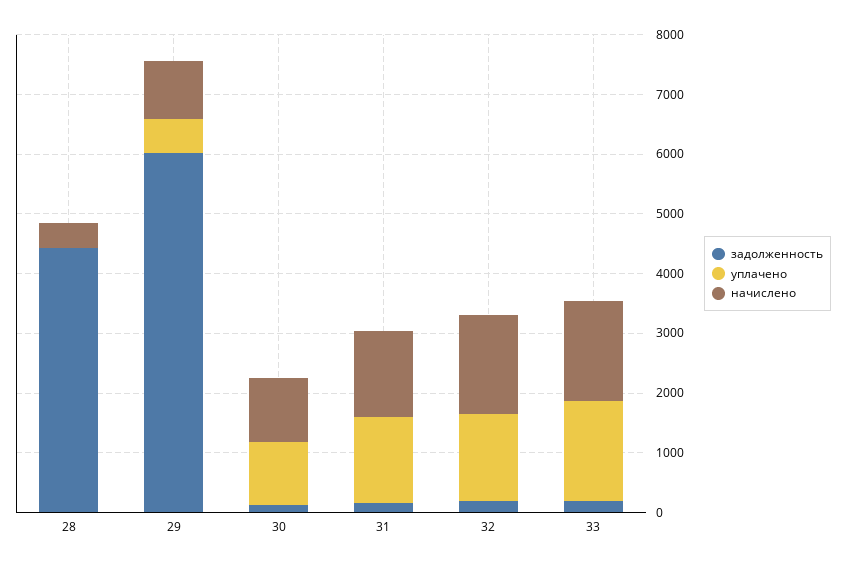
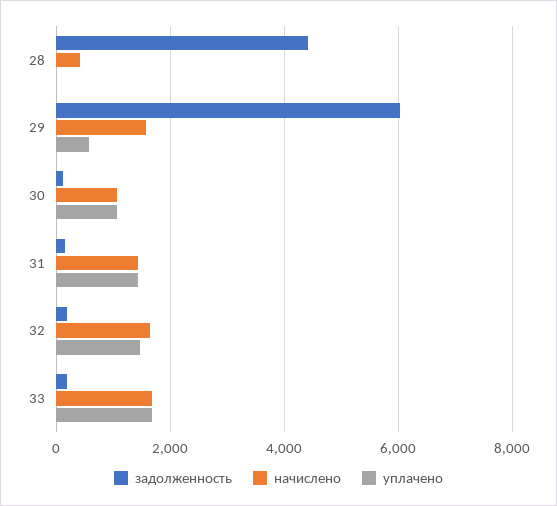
  {
    "задолженность": {
      "28": 4400,
      "29": 6000,
      "30": 200,
      "31": 200,
      "32": 200,
      "33": 200
    },
    "уплачено": {
      "28": 0,
      "29": 600,
      "30": 1000,
      "31": 1400,
      "32": 1400,
      "33": 1600
    },
    "начислено": {
      "28": 400,
-     "29": 1000,
+     "29": 1600,
      "30": 1000,
      "31": 1400,
      "32": 1600,
      "33": 1600
    }
  }

